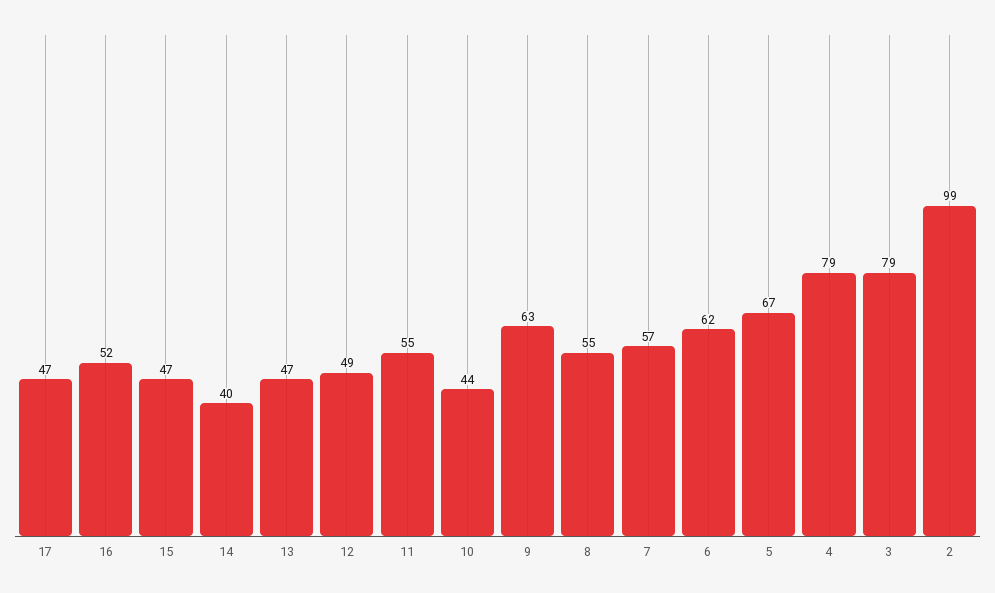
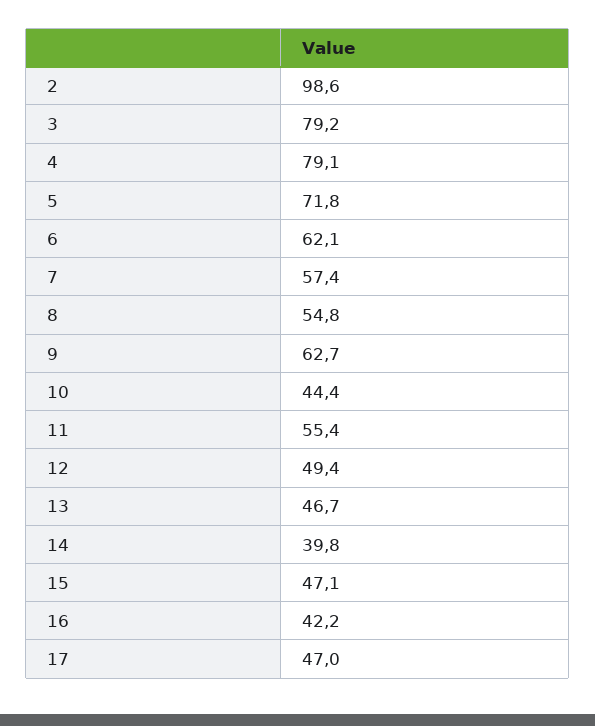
  {
    "17": 47,
-   "16": 52,
+   "16": 42.2,
    "15": 47.1,
    "14": 39.8,
    "13": 46.7,
    "12": 49.4,
    "11": 55.4,
    "10": 44.4,
    "9": 62.7,
    "8": 54.8,
    "7": 57.4,
    "6": 62.1,
-   "5": 67,
+   "5": 71.8,
    "4": 79.1,
    "3": 79.2,
    "2": 98.6
  }

